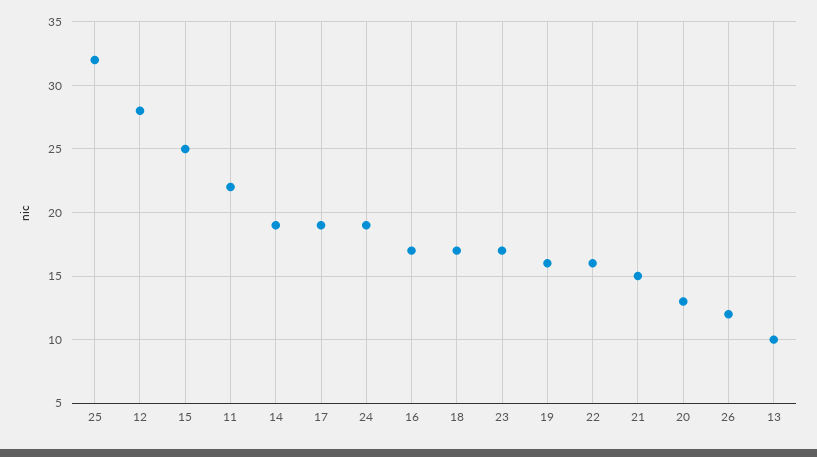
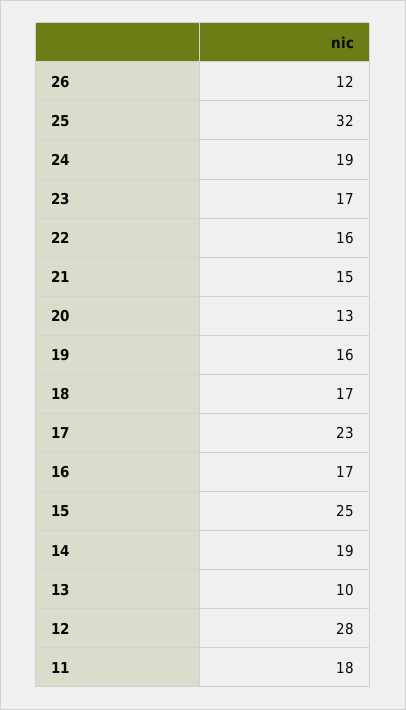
  {
    "25": 32,
    "12": 28,
    "15": 25,
-   "11": 22,
+   "11": 18,
    "14": 19,
-   "17": 19,
+   "17": 23,
    "24": 19,
    "16": 17,
    "18": 17,
    "23": 17,
    "19": 16,
    "22": 16,
    "21": 15,
    "20": 13,
    "26": 12,
    "13": 10
  }

